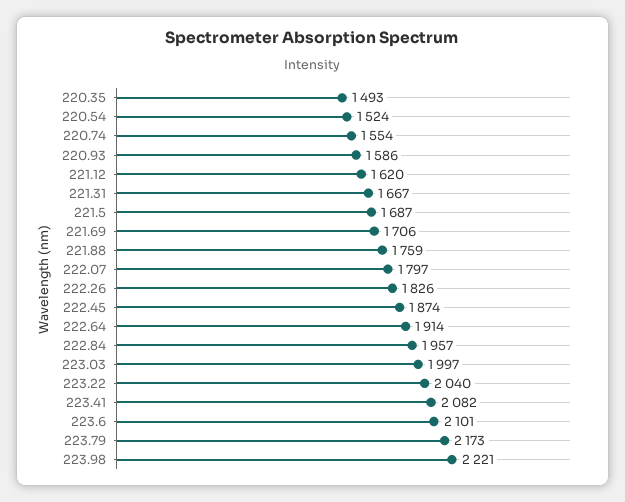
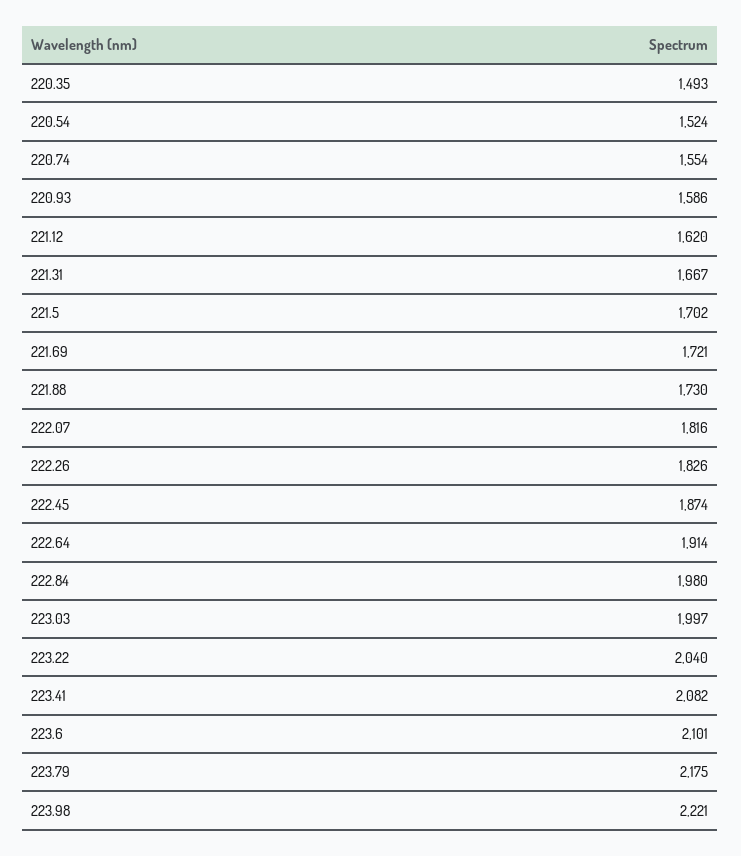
  {
    "220.35": 1493,
    "220.54": 1524,
    "220.74": 1554,
    "220.93": 1586,
    "221.12": 1620,
    "221.31": 1667,
-   "221.5": 1687,
+   "221.5": 1702,
-   "221.69": 1706,
+   "221.69": 1721,
-   "221.88": 1759,
+   "221.88": 1730,
-   "222.07": 1797,
+   "222.07": 1816,
    "222.26": 1826,
    "222.45": 1874,
    "222.64": 1914,
-   "222.84": 1957,
+   "222.84": 1980,
    "223.03": 1997,
    "223.22": 2040,
    "223.41": 2082,
    "223.6": 2101,
-   "223.79": 2173,
+   "223.79": 2175,
    "223.98": 2221
  }

